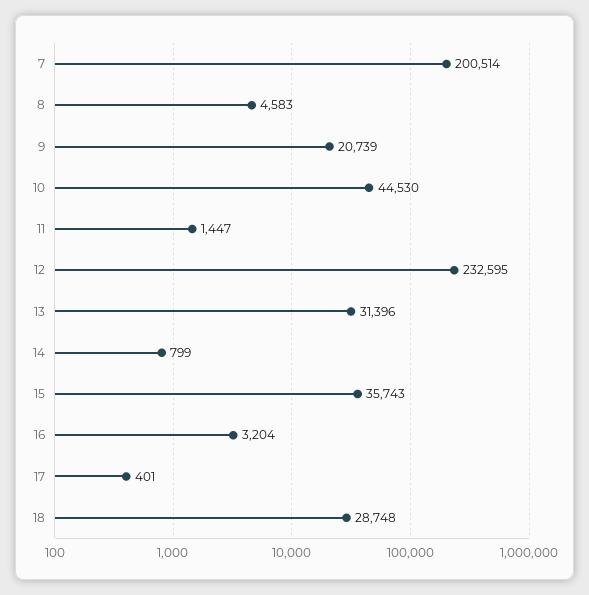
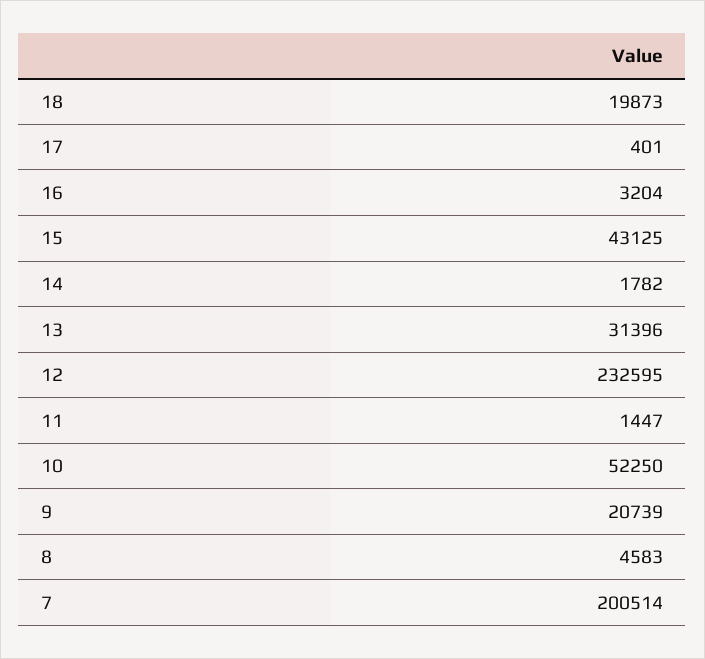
  {
    "7": 200514,
    "8": 4583,
    "9": 20739,
-   "10": 44530,
+   "10": 52250,
    "11": 1447,
    "12": 232595,
    "13": 31396,
-   "14": 799,
+   "14": 1782,
-   "15": 35743,
+   "15": 43125,
    "16": 3204,
    "17": 401,
-   "18": 28748
+   "18": 19873
  }

